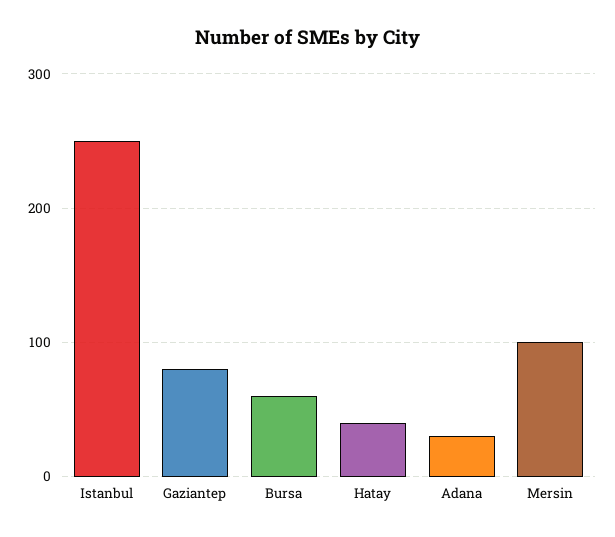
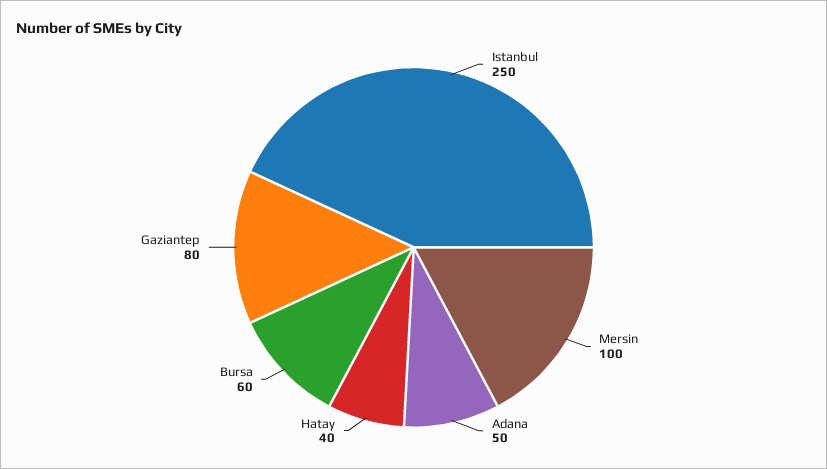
  {
    "Istanbul": 250,
    "Gaziantep": 80,
    "Bursa": 60,
    "Hatay": 40,
-   "Adana": 30,
+   "Adana": 50,
    "Mersin": 100
  }

